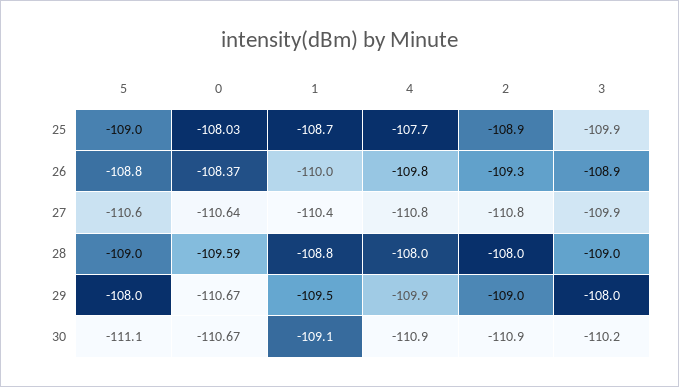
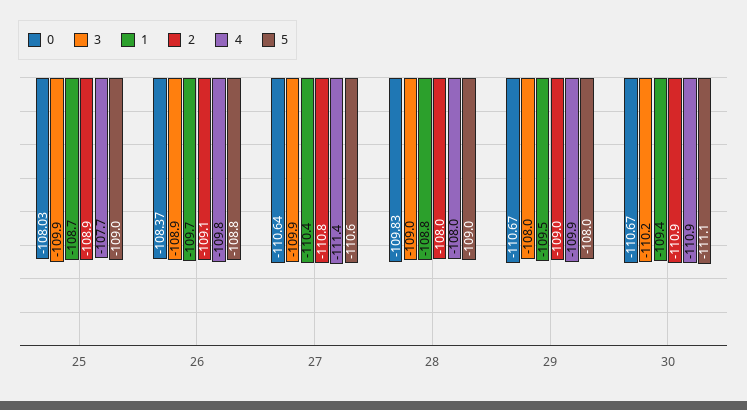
  {
    "5": {
      "25": -109,
      "26": -108.8,
      "27": -110.6,
      "28": -109,
      "29": -108,
      "30": -111.1
    },
    "0": {
      "25": -108.03,
      "26": -108.37,
      "27": -110.64,
-     "28": -109.59,
+     "28": -109.83,
      "29": -110.67,
      "30": -110.67
    },
    "1": {
      "25": -108.7,
-     "26": -110,
+     "26": -109.7,
      "27": -110.4,
      "28": -108.8,
      "29": -109.5,
-     "30": -109.1
+     "30": -109.4
    },
    "4": {
      "25": -107.7,
      "26": -109.8,
-     "27": -110.8,
+     "27": -111.4,
      "28": -108,
      "29": -109.9,
      "30": -110.9
    },
    "2": {
      "25": -108.9,
-     "26": -109.3,
+     "26": -109.1,
      "27": -110.8,
      "28": -108,
      "29": -109,
      "30": -110.9
    },
    "3": {
      "25": -109.9,
      "26": -108.9,
      "27": -109.9,
      "28": -109,
      "29": -108,
      "30": -110.2
    }
  }

